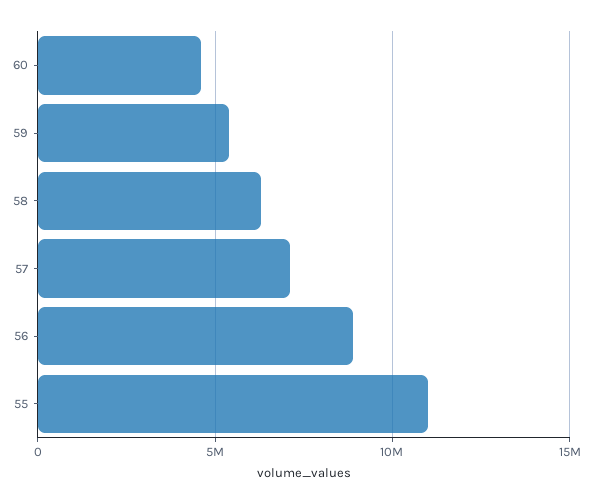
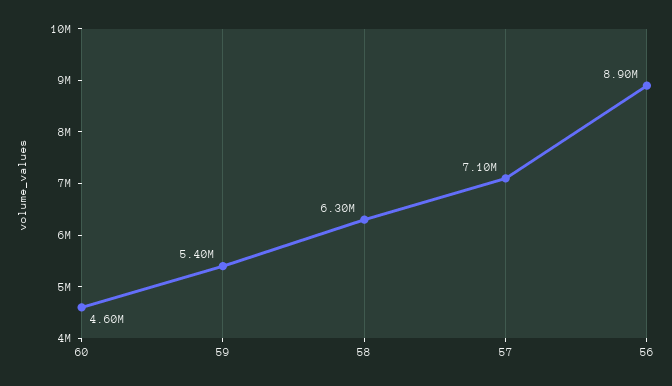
  {
    "60": 4600000,
    "59": 5400000,
    "58": 6300000,
    "57": 7100000,
-   "56": 8900000,
+   "56": 8900000
-   "55": 11000000
  }

